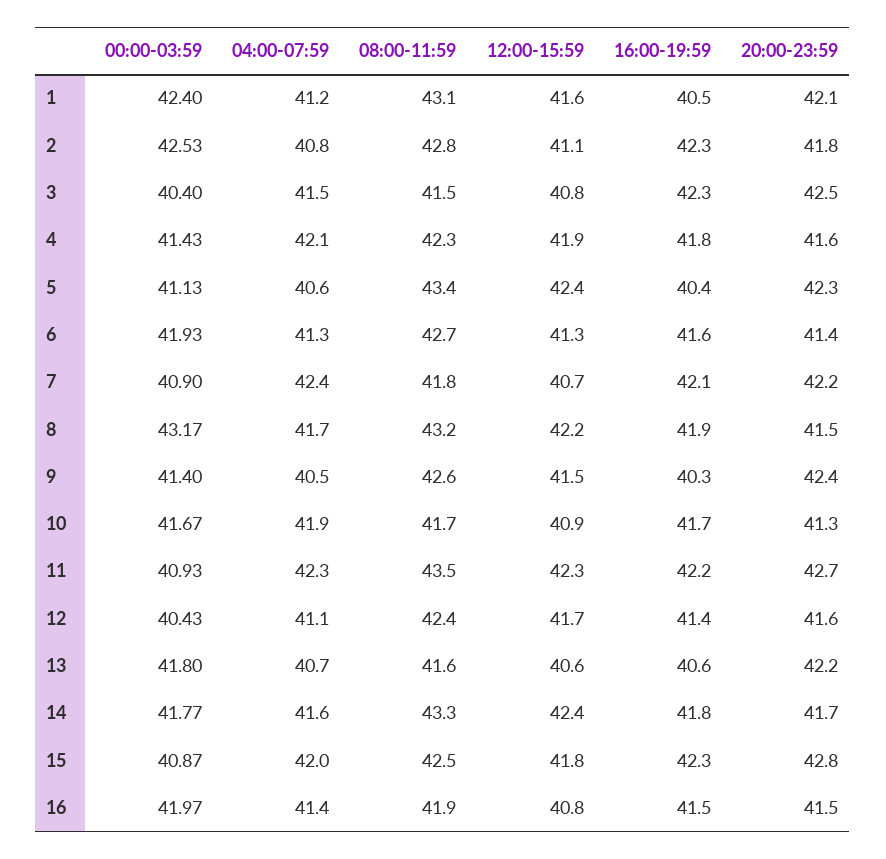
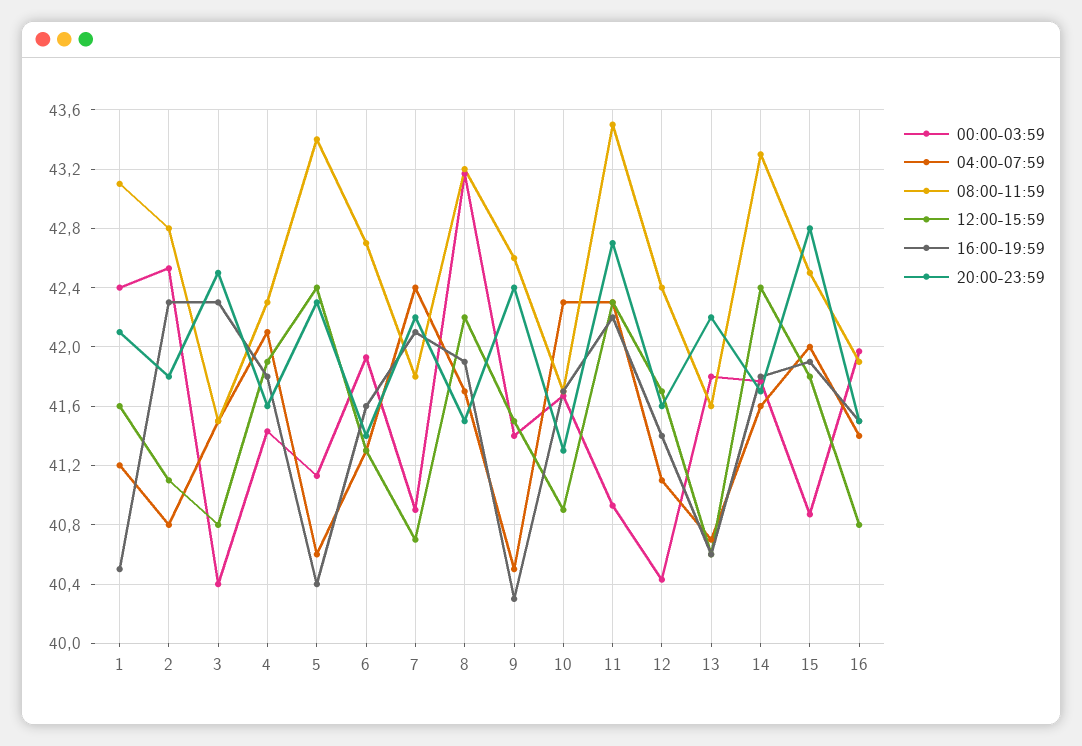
  {
    "00:00-03:59": {
      "1": 42.4,
      "2": 42.53,
      "3": 40.4,
      "4": 41.43,
      "5": 41.13,
      "6": 41.93,
      "7": 40.9,
      "8": 43.17,
      "9": 41.4,
      "10": 41.67,
      "11": 40.93,
      "12": 40.43,
      "13": 41.8,
      "14": 41.77,
      "15": 40.87,
      "16": 41.97
    },
    "04:00-07:59": {
      "1": 41.2,
      "2": 40.8,
      "3": 41.5,
      "4": 42.1,
      "5": 40.6,
      "6": 41.3,
      "7": 42.4,
      "8": 41.7,
      "9": 40.5,
-     "10": 41.9,
+     "10": 42.3,
      "11": 42.3,
      "12": 41.1,
      "13": 40.7,
      "14": 41.6,
      "15": 42,
      "16": 41.4
    },
    "08:00-11:59": {
      "1": 43.1,
      "2": 42.8,
      "3": 41.5,
      "4": 42.3,
      "5": 43.4,
      "6": 42.7,
      "7": 41.8,
      "8": 43.2,
      "9": 42.6,
      "10": 41.7,
      "11": 43.5,
      "12": 42.4,
      "13": 41.6,
      "14": 43.3,
      "15": 42.5,
      "16": 41.9
    },
    "12:00-15:59": {
      "1": 41.6,
      "2": 41.1,
      "3": 40.8,
      "4": 41.9,
      "5": 42.4,
      "6": 41.3,
      "7": 40.7,
      "8": 42.2,
      "9": 41.5,
      "10": 40.9,
      "11": 42.3,
      "12": 41.7,
      "13": 40.6,
      "14": 42.4,
      "15": 41.8,
      "16": 40.8
    },
    "16:00-19:59": {
      "1": 40.5,
      "2": 42.3,
      "3": 42.3,
      "4": 41.8,
      "5": 40.4,
      "6": 41.6,
      "7": 42.1,
      "8": 41.9,
      "9": 40.3,
      "10": 41.7,
      "11": 42.2,
      "12": 41.4,
      "13": 40.6,
      "14": 41.8,
-     "15": 42.3,
+     "15": 41.9,
      "16": 41.5
    },
    "20:00-23:59": {
      "1": 42.1,
      "2": 41.8,
      "3": 42.5,
      "4": 41.6,
      "5": 42.3,
      "6": 41.4,
      "7": 42.2,
      "8": 41.5,
      "9": 42.4,
      "10": 41.3,
      "11": 42.7,
      "12": 41.6,
      "13": 42.2,
      "14": 41.7,
      "15": 42.8,
      "16": 41.5
    }
  }

